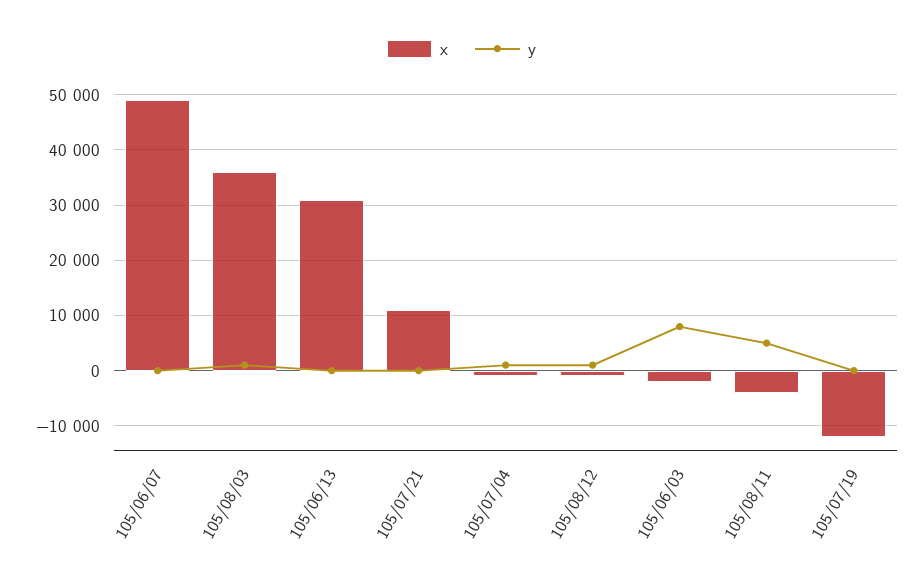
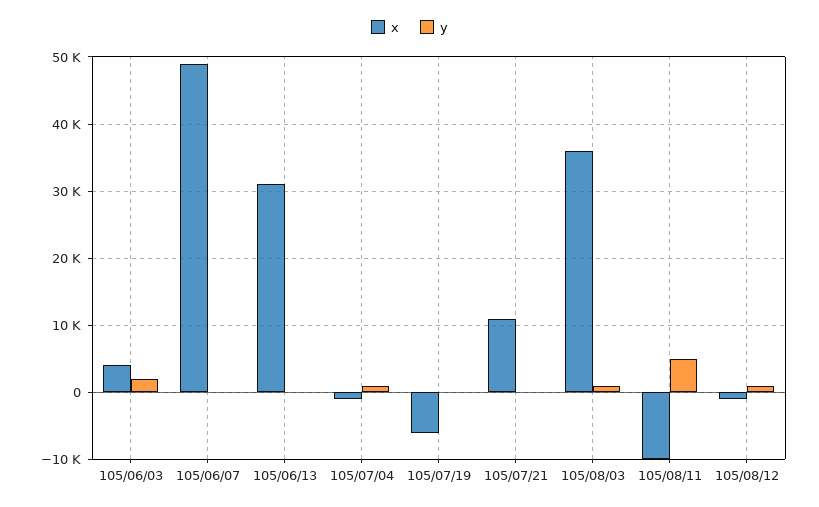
  {
    "x": {
      "105/06/07": 49000,
      "105/08/03": 36000,
      "105/06/13": 31000,
      "105/07/21": 11000,
      "105/07/04": -1000,
      "105/08/12": -1000,
-     "105/06/03": -2000,
+     "105/06/03": 4000,
-     "105/08/11": -4000,
+     "105/08/11": -10000,
-     "105/07/19": -12000
+     "105/07/19": -6000
    },
    "y": {
      "105/06/07": 0,
      "105/08/03": 1000,
      "105/06/13": 0,
      "105/07/21": 0,
      "105/07/04": 1000,
      "105/08/12": 1000,
-     "105/06/03": 8000,
+     "105/06/03": 2000,
      "105/08/11": 5000,
      "105/07/19": 0
    }
  }

